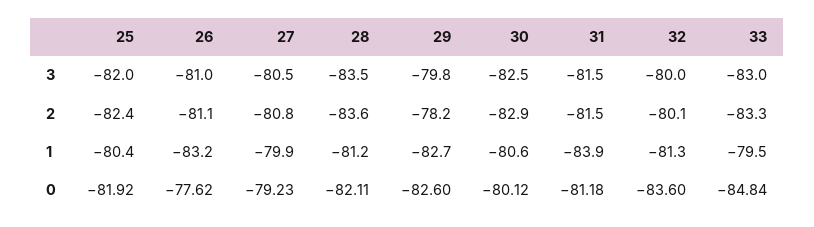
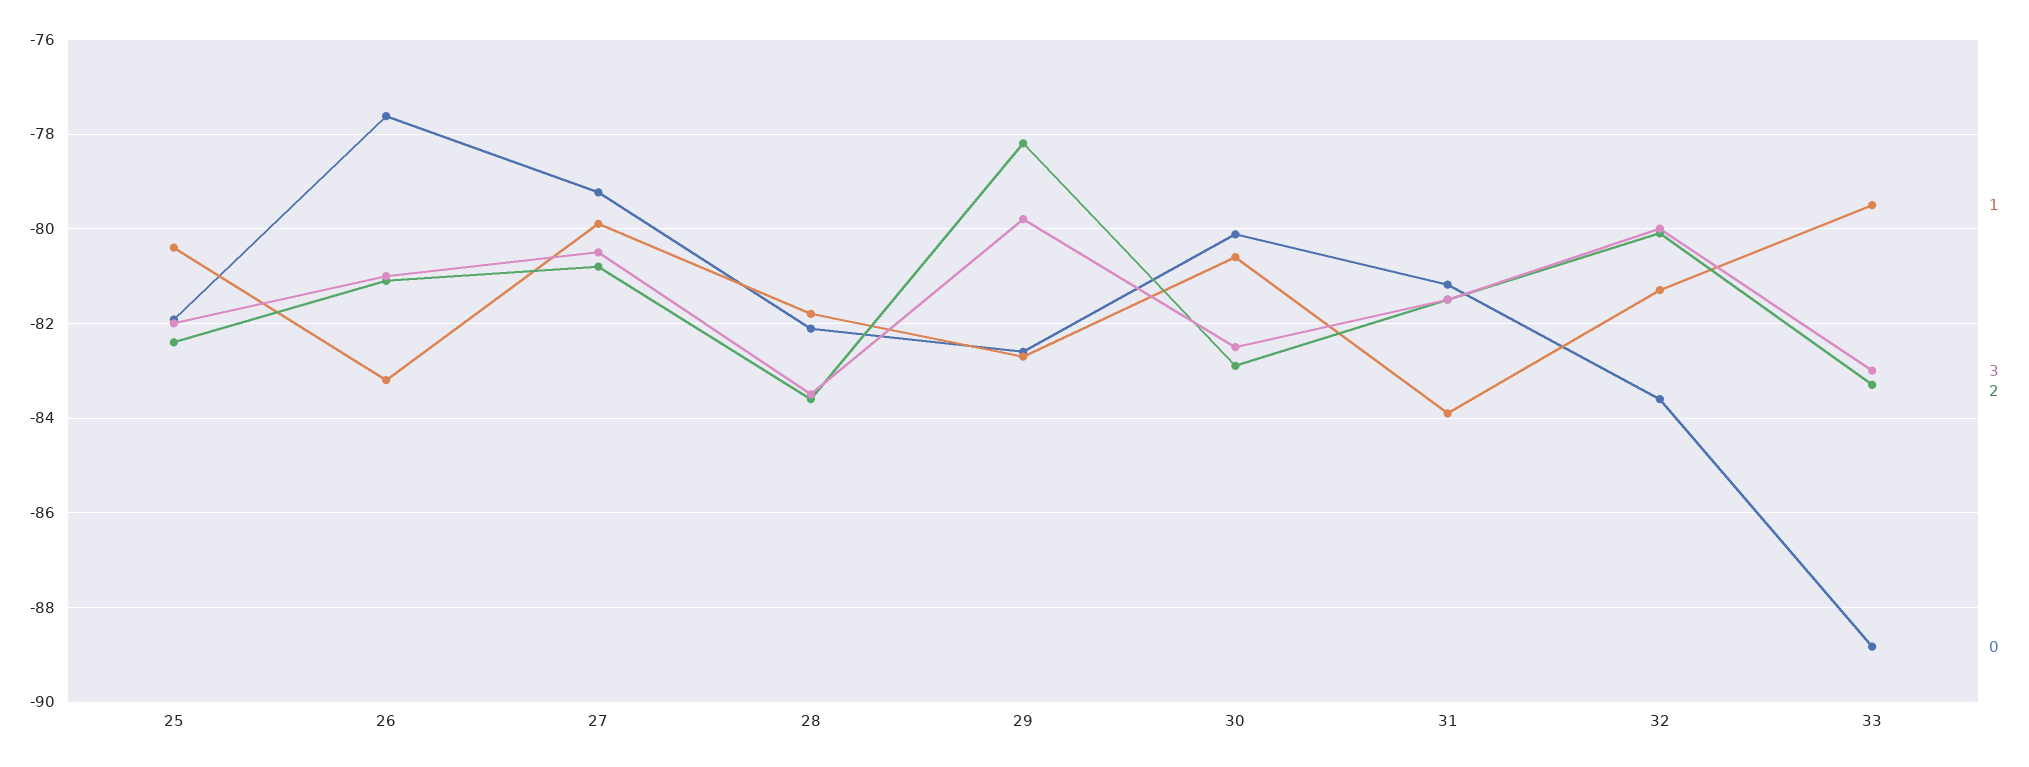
  {
    "3": {
      "25": -82,
      "26": -81,
      "27": -80.5,
      "28": -83.5,
      "29": -79.8,
      "30": -82.5,
      "31": -81.5,
      "32": -80,
      "33": -83
    },
    "2": {
      "25": -82.4,
      "26": -81.1,
      "27": -80.8,
      "28": -83.6,
      "29": -78.2,
      "30": -82.9,
      "31": -81.5,
      "32": -80.1,
      "33": -83.3
    },
    "1": {
      "25": -80.4,
      "26": -83.2,
      "27": -79.9,
-     "28": -81.2,
+     "28": -81.8,
      "29": -82.7,
      "30": -80.6,
      "31": -83.9,
      "32": -81.3,
      "33": -79.5
    },
    "0": {
      "25": -81.92,
      "26": -77.62,
      "27": -79.23,
      "28": -82.11,
      "29": -82.6,
      "30": -80.12,
      "31": -81.18,
      "32": -83.6,
-     "33": -84.84
+     "33": -88.8
    }
  }

